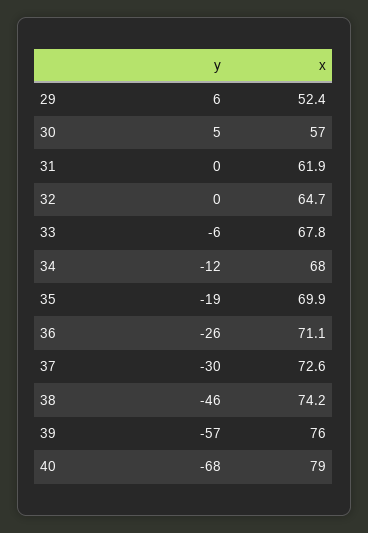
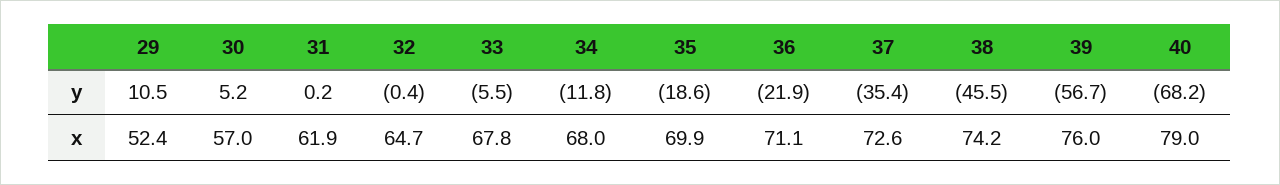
  {
    "y": {
-     "29": 6,
+     "29": 10.5,
      "30": 5.2,
      "31": 0.2,
      "32": -0.4,
      "33": -5.5,
      "34": -11.8,
      "35": -18.6,
-     "36": -26,
+     "36": -21.9,
-     "37": -30,
+     "37": -35.4,
      "38": -45.5,
      "39": -56.7,
      "40": -68.2
    },
    "x": {
      "29": 52.4,
      "30": 57,
      "31": 61.9,
      "32": 64.7,
      "33": 67.8,
      "34": 68,
      "35": 69.9,
      "36": 71.1,
      "37": 72.6,
      "38": 74.2,
      "39": 76,
      "40": 79
    }
  }

